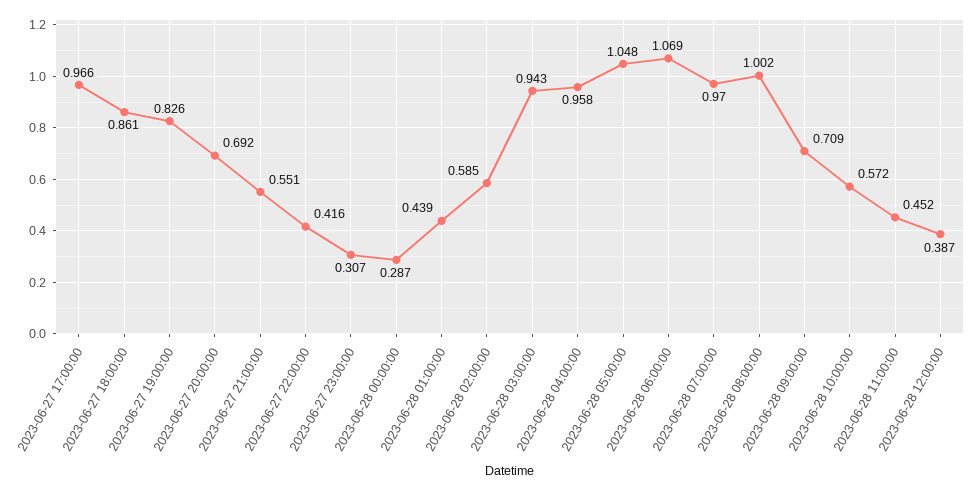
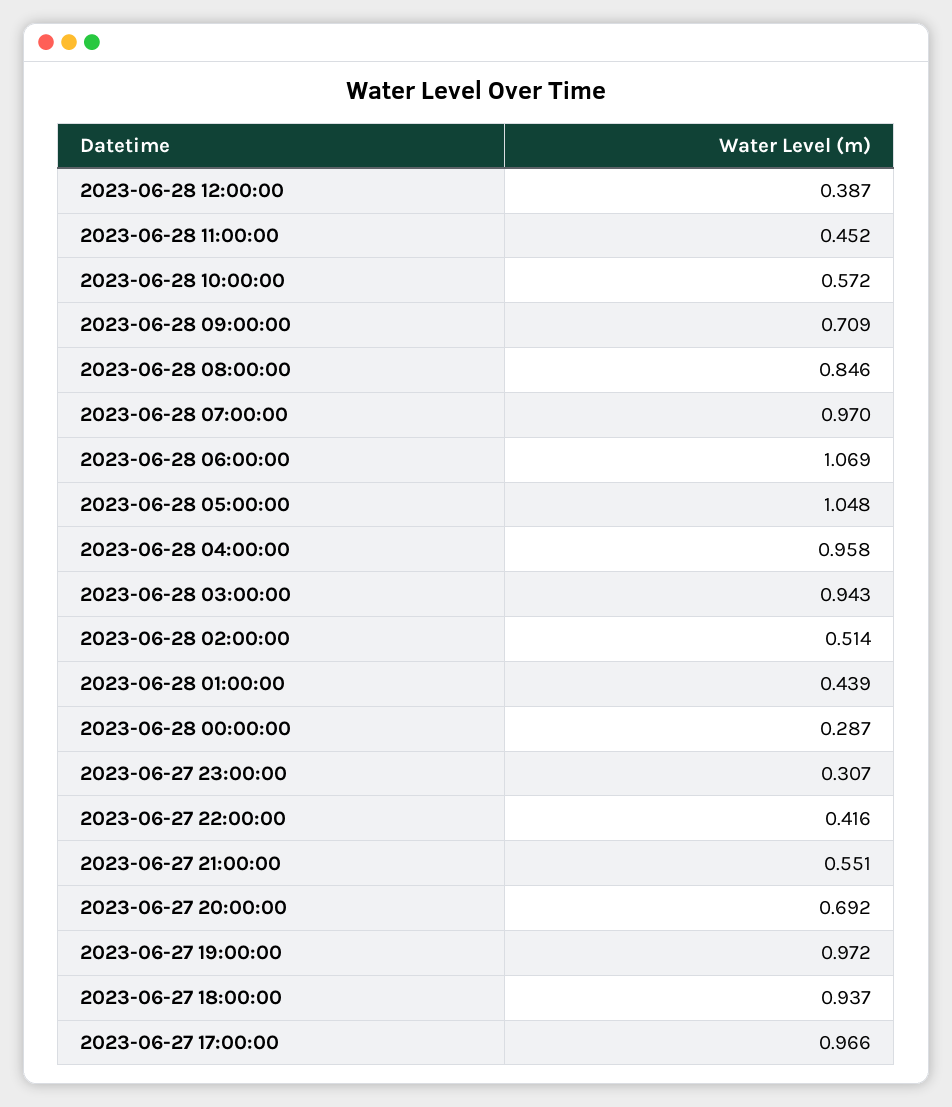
  {
    "2023-06-27 17:00:00": 0.966,
-   "2023-06-27 18:00:00": 0.861,
+   "2023-06-27 18:00:00": 0.937,
-   "2023-06-27 19:00:00": 0.826,
+   "2023-06-27 19:00:00": 0.972,
    "2023-06-27 20:00:00": 0.692,
    "2023-06-27 21:00:00": 0.551,
    "2023-06-27 22:00:00": 0.416,
    "2023-06-27 23:00:00": 0.307,
    "2023-06-28 00:00:00": 0.287,
    "2023-06-28 01:00:00": 0.439,
-   "2023-06-28 02:00:00": 0.585,
+   "2023-06-28 02:00:00": 0.514,
    "2023-06-28 03:00:00": 0.943,
    "2023-06-28 04:00:00": 0.958,
    "2023-06-28 05:00:00": 1.048,
    "2023-06-28 06:00:00": 1.069,
    "2023-06-28 07:00:00": 0.97,
-   "2023-06-28 08:00:00": 1.002,
+   "2023-06-28 08:00:00": 0.846,
    "2023-06-28 09:00:00": 0.709,
    "2023-06-28 10:00:00": 0.572,
    "2023-06-28 11:00:00": 0.452,
    "2023-06-28 12:00:00": 0.387
  }

